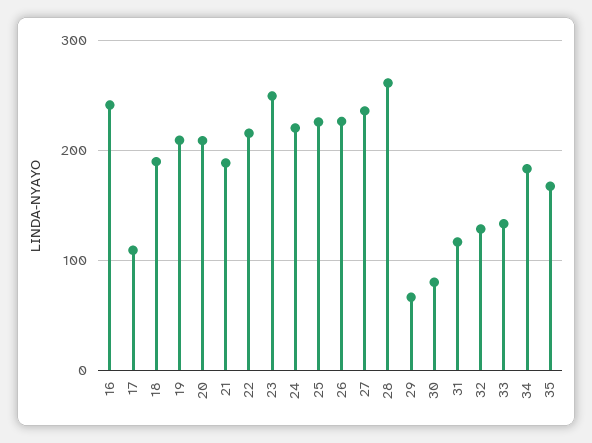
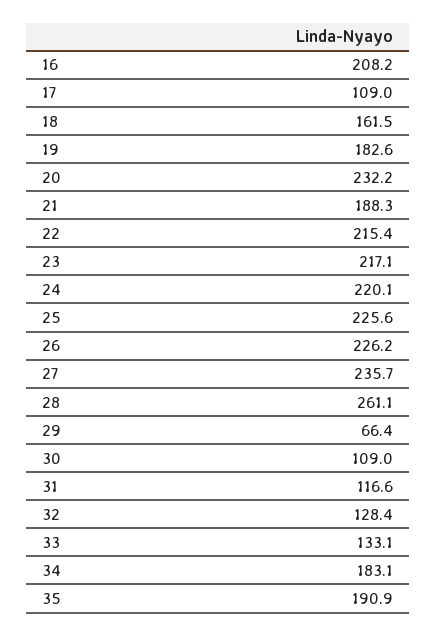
  {
-   "16": 240,
+   "16": 208.2,
    "17": 109,
-   "18": 190,
+   "18": 161.5,
-   "19": 210,
+   "19": 182.6,
-   "20": 210,
+   "20": 232.2,
    "21": 188.3,
    "22": 215.4,
-   "23": 250,
+   "23": 217.1,
    "24": 220.1,
    "25": 225.6,
    "26": 226.2,
    "27": 235.7,
    "28": 261.1,
    "29": 66.4,
-   "30": 80,
+   "30": 109,
    "31": 116.6,
    "32": 128.4,
    "33": 133.1,
    "34": 183.1,
-   "35": 170
+   "35": 190.9
  }

